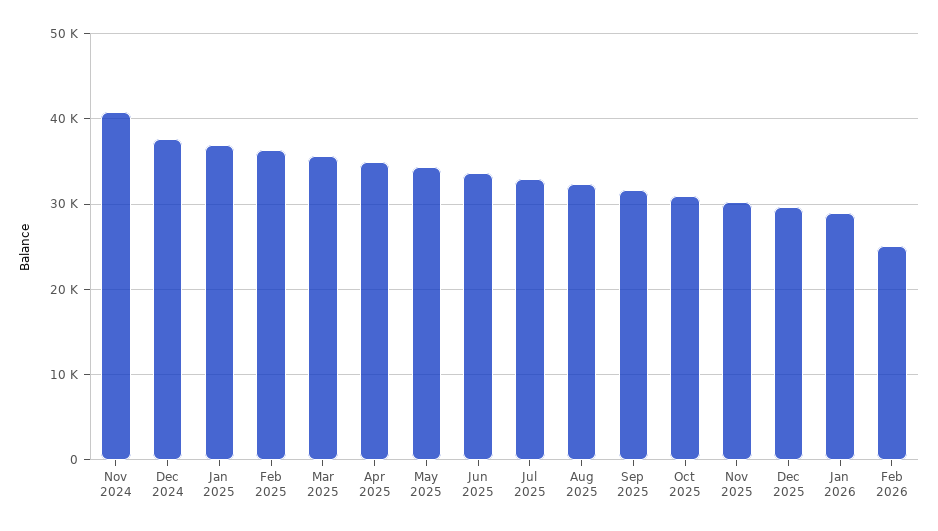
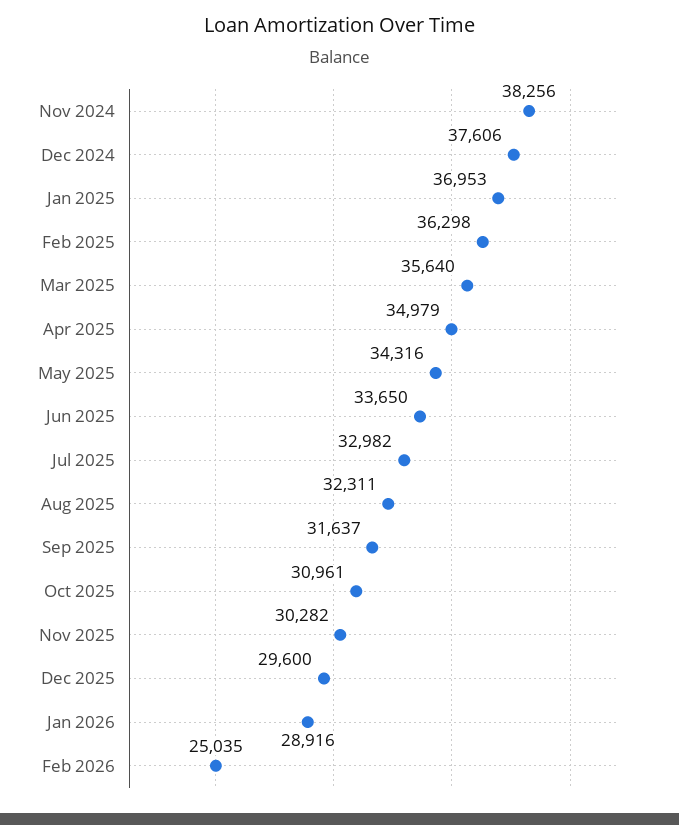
  {
-   "Nov 2024": 41000,
+   "Nov 2024": 38256,
    "Dec 2024": 37606,
    "Jan 2025": 36953,
    "Feb 2025": 36298,
    "Mar 2025": 35640,
    "Apr 2025": 34979,
    "May 2025": 34316,
    "Jun 2025": 33650,
    "Jul 2025": 32982,
    "Aug 2025": 32311,
    "Sep 2025": 31637,
    "Oct 2025": 30961,
    "Nov 2025": 30282,
    "Dec 2025": 29600,
    "Jan 2026": 28916,
    "Feb 2026": 25035
  }

